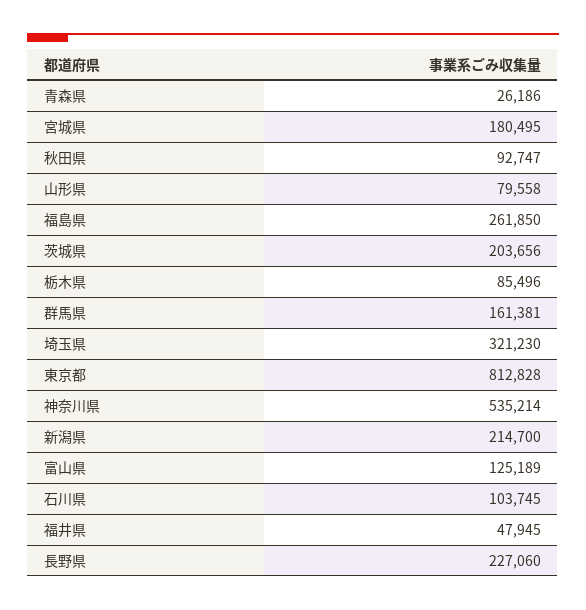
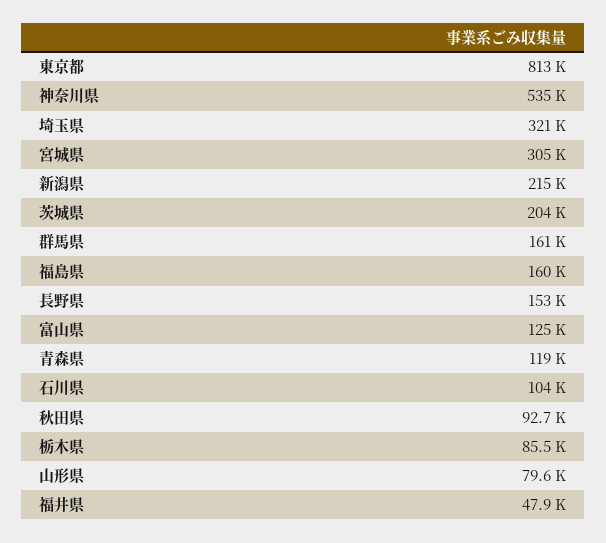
  {
-   "青森県": 26186,
+   "青森県": 119000,
-   "宮城県": 180495,
+   "宮城県": 305000,
    "秋田県": 92747,
    "山形県": 79558,
-   "福島県": 261850,
+   "福島県": 160000,
    "茨城県": 203656,
    "栃木県": 85496,
    "群馬県": 161381,
    "埼玉県": 321230,
    "東京都": 812828,
    "神奈川県": 535214,
    "新潟県": 214700,
    "富山県": 125189,
    "石川県": 103745,
    "福井県": 47945,
-   "長野県": 227060
+   "長野県": 153000
  }

